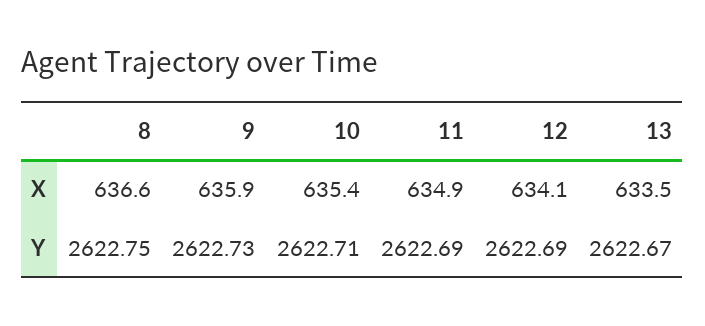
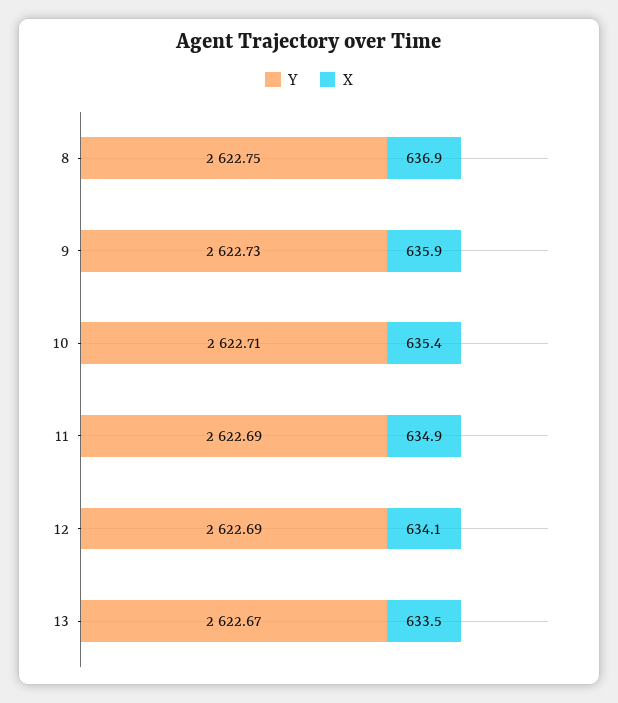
  {
    "X": {
-     "8": 636.6,
+     "8": 636.9,
      "9": 635.9,
      "10": 635.4,
      "11": 634.9,
      "12": 634.1,
      "13": 633.5
    },
    "Y": {
      "8": 2622.75,
      "9": 2622.73,
      "10": 2622.71,
      "11": 2622.69,
      "12": 2622.69,
      "13": 2622.67
    }
  }

